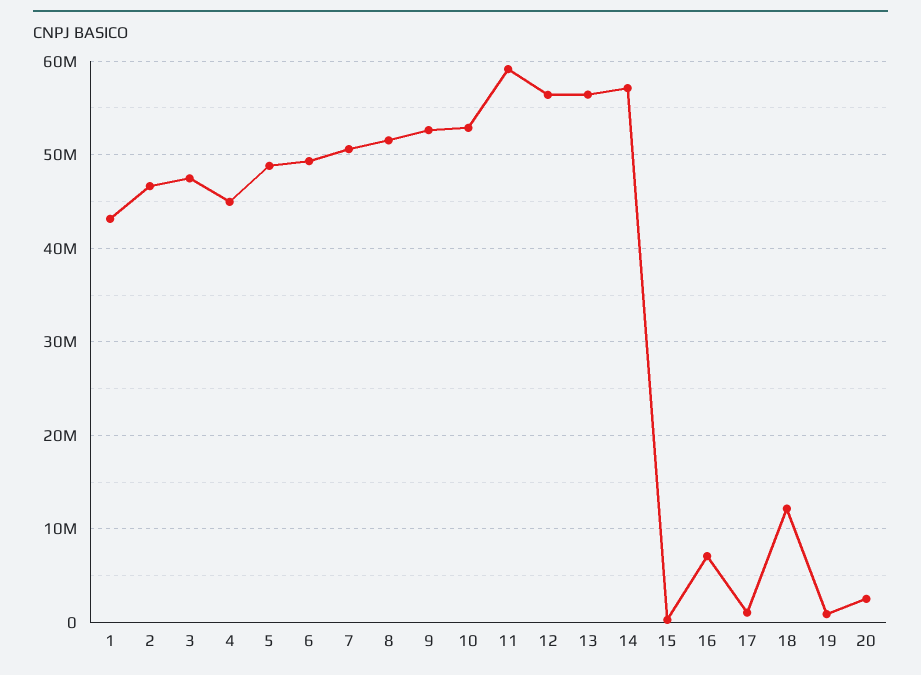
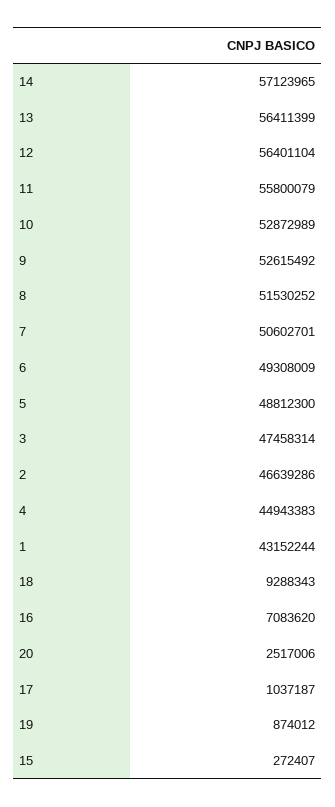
  {
    "1": 43152244,
    "2": 46639286,
    "3": 47458314,
    "4": 44943383,
    "5": 48812300,
    "6": 49308009,
    "7": 50602701,
    "8": 51530252,
    "9": 52615492,
    "10": 52872989,
-   "11": 59000000,
+   "11": 55800079,
    "12": 56401104,
    "13": 56411399,
    "14": 57123965,
    "15": 272407,
    "16": 7083620,
    "17": 1037187,
-   "18": 12000000,
+   "18": 9288343,
    "19": 874012,
    "20": 2517006
  }

